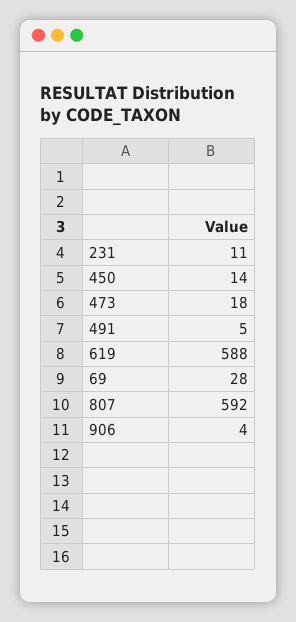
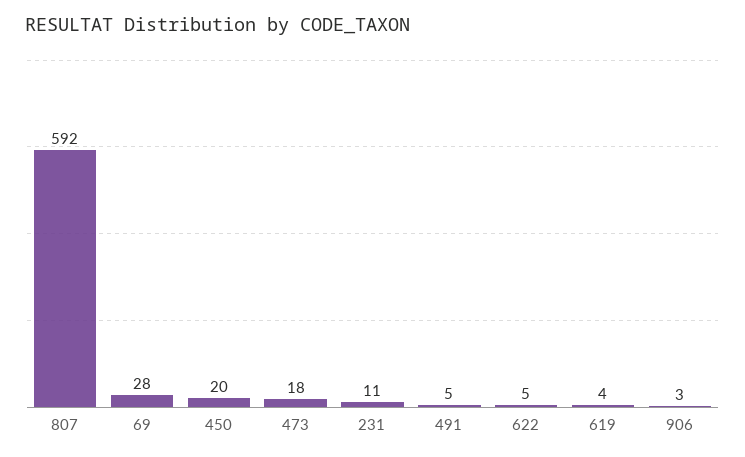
  {
    "231": 11,
-   "450": 14,
+   "450": 20,
    "473": 18,
    "491": 5,
-   "619": 588,
+   "619": 4,
    "69": 28,
    "807": 592,
-   "906": 4
+   "906": 3,
+   "622": 5
  }

